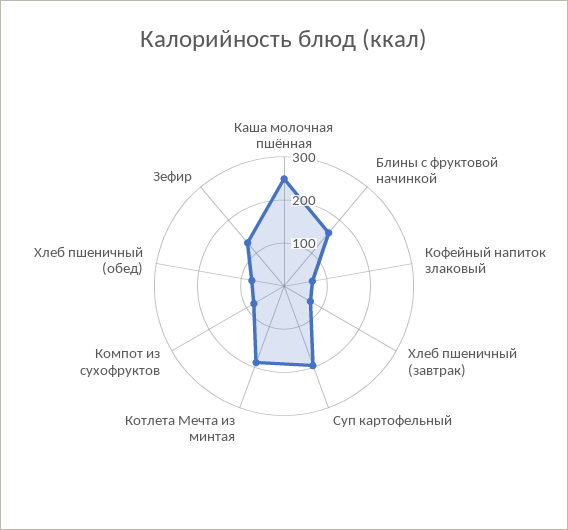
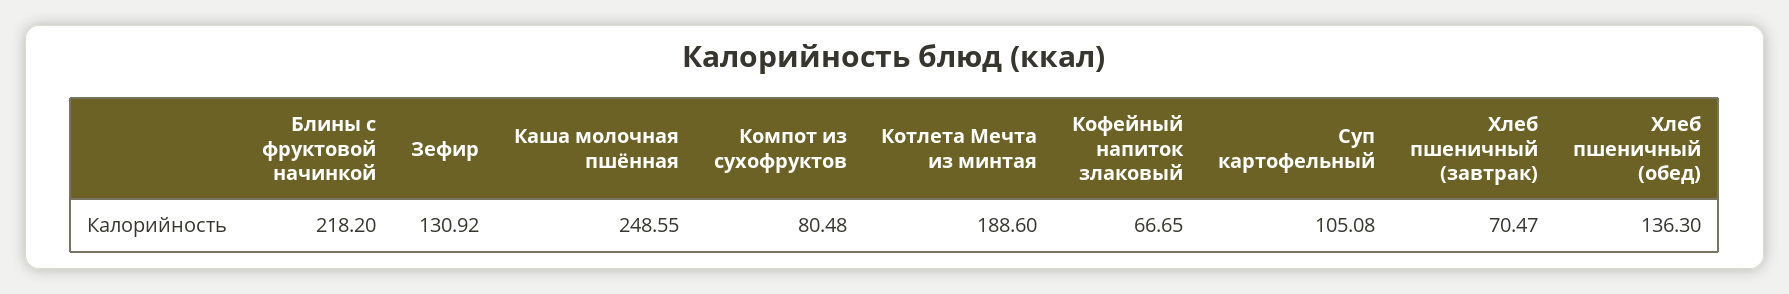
  {
    "Каша молочная пшённая": 248.55,
-   "Блины с фруктовой начинкой": 160,
+   "Блины с фруктовой начинкой": 218.2,
    "Кофейный напиток злаковый": 66.65,
    "Хлеб пшеничный (завтрак)": 70.47,
-   "Суп картофельный": 200,
+   "Суп картофельный": 105.08,
    "Котлета Мечта из минтая": 188.6,
    "Компот из сухофруктов": 80.48,
-   "Хлеб пшеничный (обед)": 80,
+   "Хлеб пшеничный (обед)": 136.3,
    "Зефир": 130.92
  }

